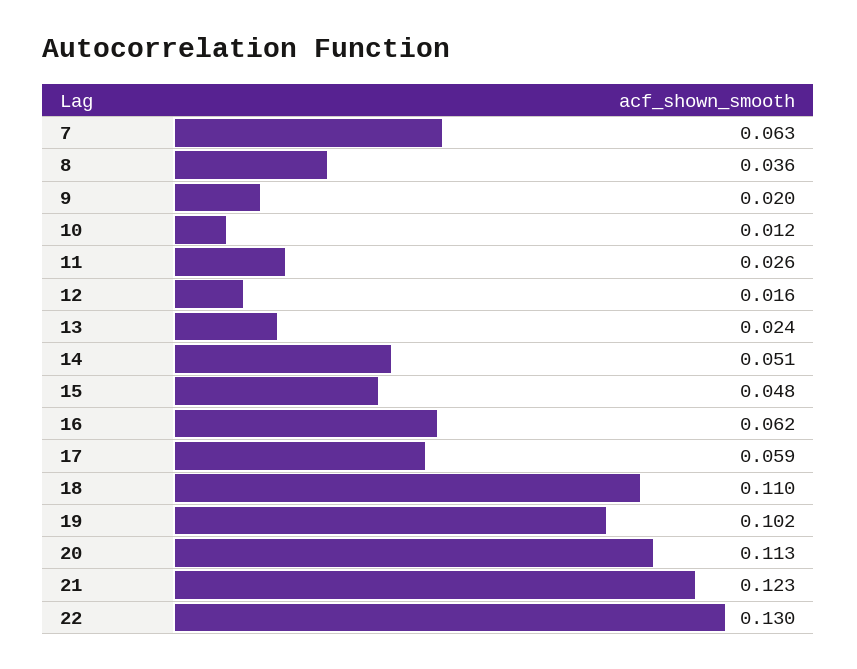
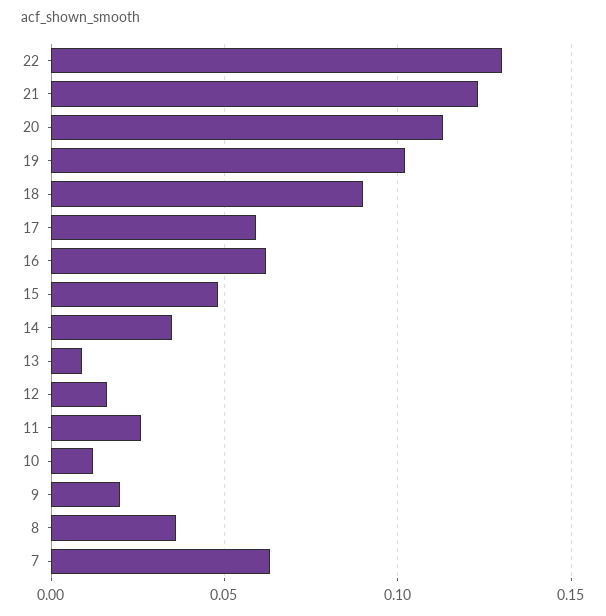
  {
    "7": 0.063,
    "8": 0.036,
    "9": 0.02,
    "10": 0.012,
    "11": 0.026,
    "12": 0.016,
-   "13": 0.024,
+   "13": 0.01,
-   "14": 0.051,
+   "14": 0.035,
    "15": 0.048,
    "16": 0.062,
    "17": 0.059,
-   "18": 0.11,
+   "18": 0.09,
    "19": 0.102,
    "20": 0.113,
    "21": 0.123,
    "22": 0.13
  }

